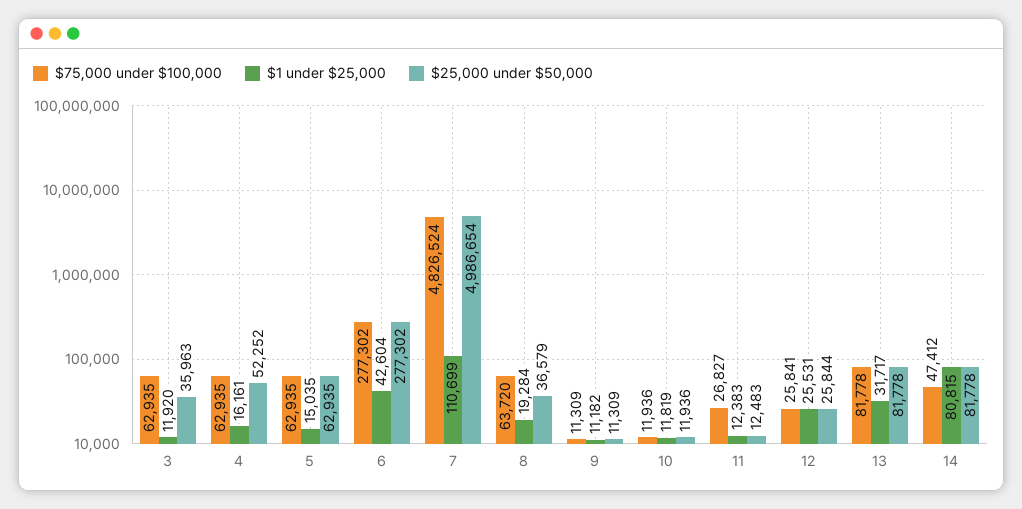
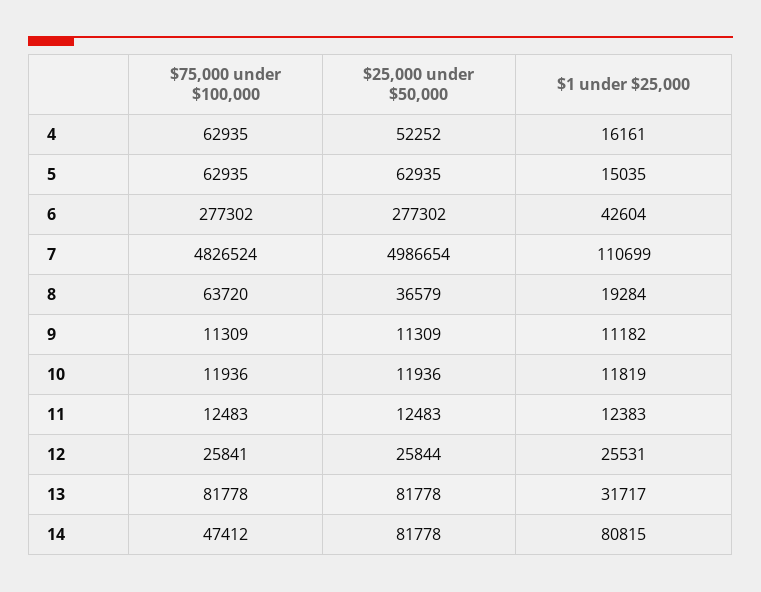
  {
    "$75,000 under $100,000": {
-     "3": 62935,
      "4": 62935,
      "5": 62935,
      "6": 277302,
      "7": 4826524,
      "8": 63720,
      "9": 11309,
      "10": 11936,
-     "11": 26827,
+     "11": 12483,
      "12": 25841,
      "13": 81778,
      "14": 47412
    },
    "$1 under $25,000": {
-     "3": 11920,
      "4": 16161,
      "5": 15035,
      "6": 42604,
      "7": 110699,
      "8": 19284,
      "9": 11182,
      "10": 11819,
      "11": 12383,
      "12": 25531,
      "13": 31717,
      "14": 80815
    },
    "$25,000 under $50,000": {
-     "3": 35963,
      "4": 52252,
      "5": 62935,
      "6": 277302,
      "7": 4986654,
      "8": 36579,
      "9": 11309,
      "10": 11936,
      "11": 12483,
      "12": 25844,
      "13": 81778,
      "14": 81778
    }
  }

